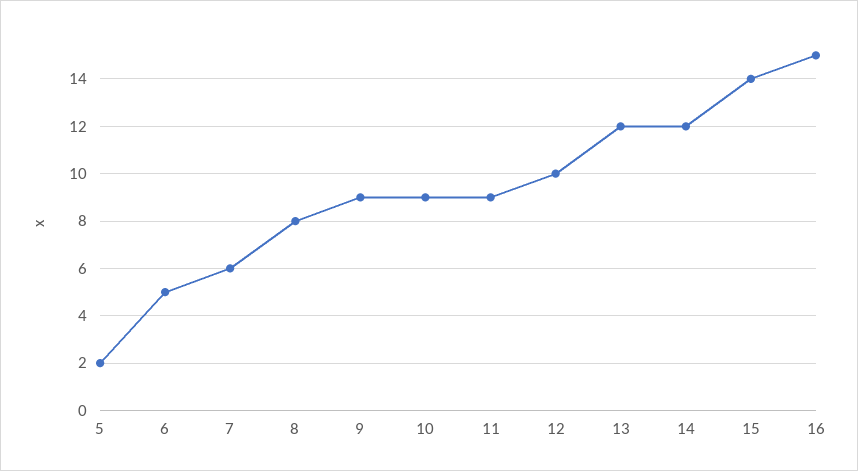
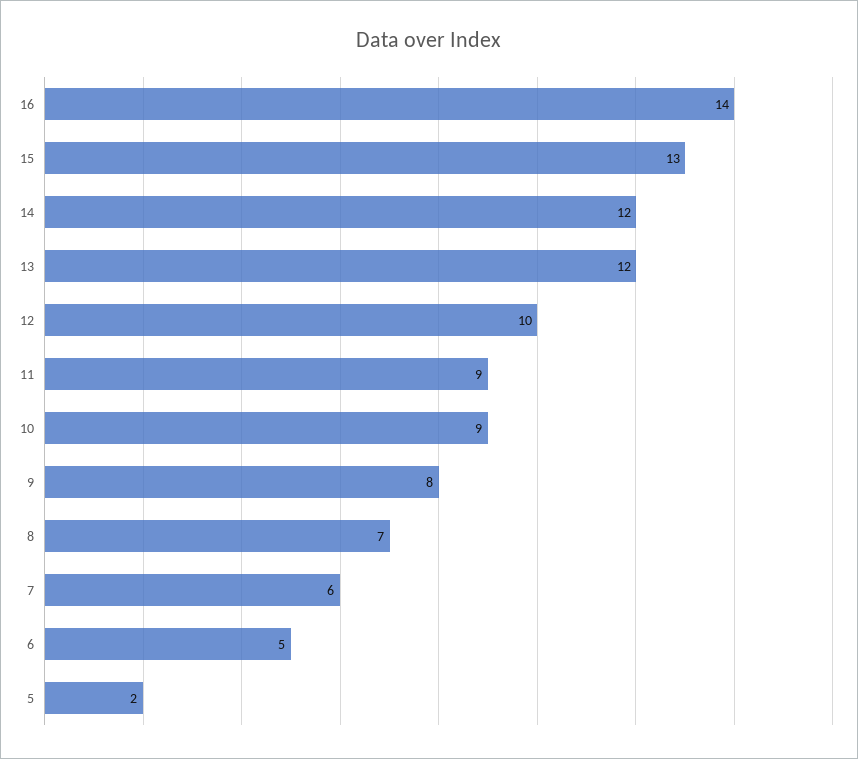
  {
    "5": 2,
    "6": 5,
    "7": 6,
-   "8": 8,
+   "8": 7,
-   "9": 9,
+   "9": 8,
    "10": 9,
    "11": 9,
    "12": 10,
    "13": 12,
    "14": 12,
-   "15": 14,
+   "15": 13,
-   "16": 15
+   "16": 14
  }

